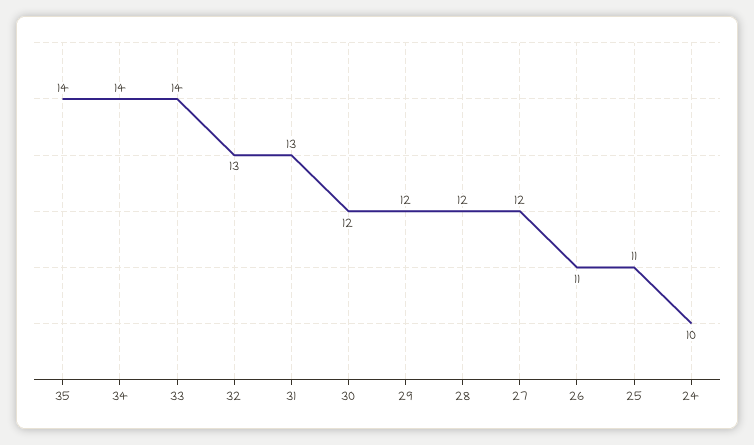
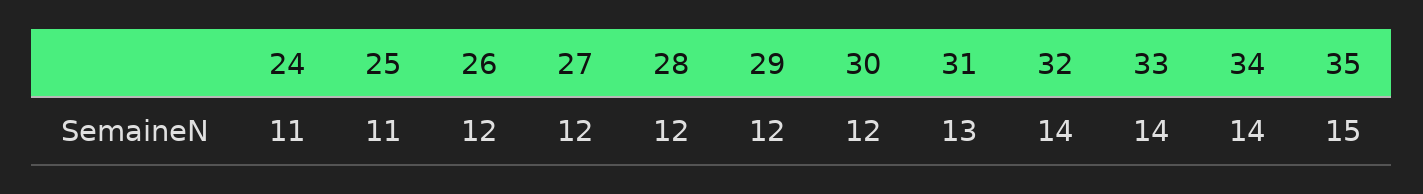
  {
-   "35": 14,
+   "35": 15,
    "34": 14,
    "33": 14,
-   "32": 13,
+   "32": 14,
    "31": 13,
    "30": 12,
    "29": 12,
    "28": 12,
    "27": 12,
-   "26": 11,
+   "26": 12,
    "25": 11,
-   "24": 10
+   "24": 11
  }

